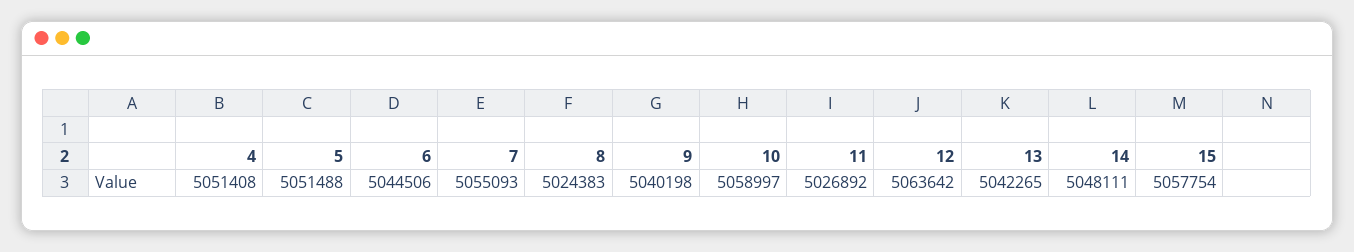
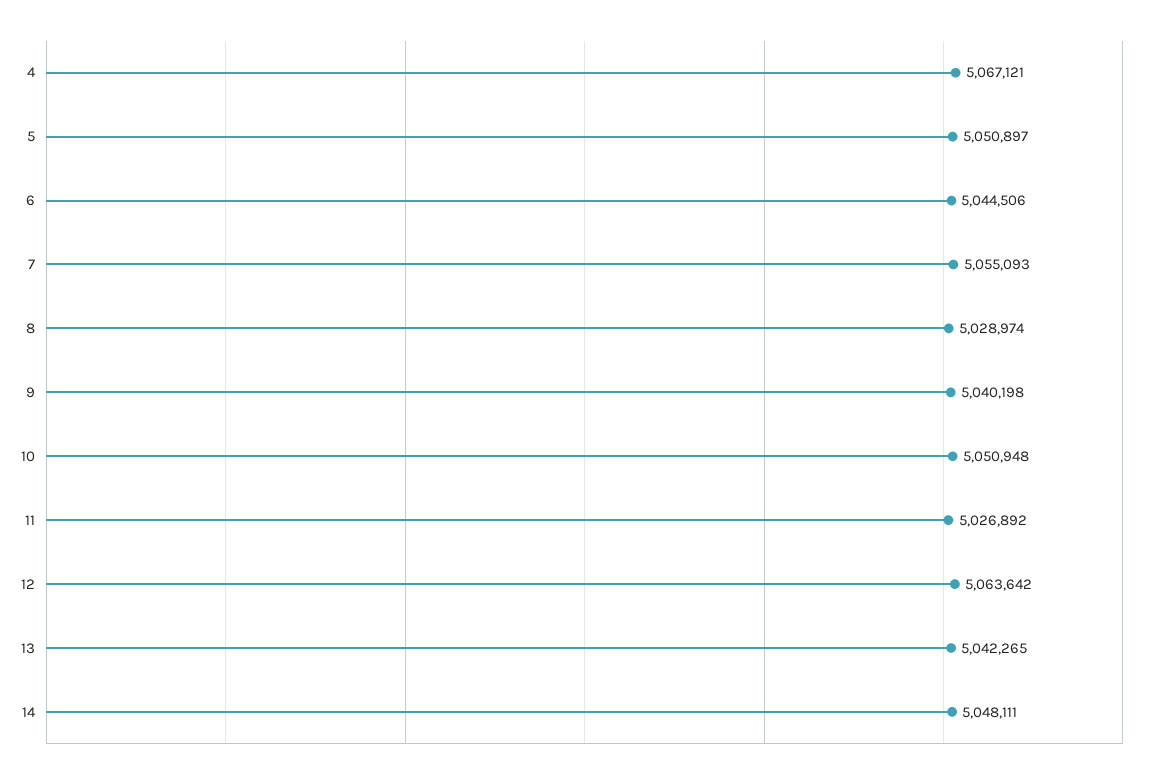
  {
-   "4": 5051408,
+   "4": 5067121,
-   "5": 5051488,
+   "5": 5050897,
    "6": 5044506,
    "7": 5055093,
-   "8": 5024383,
+   "8": 5028974,
    "9": 5040198,
-   "10": 5058997,
+   "10": 5050948,
    "11": 5026892,
    "12": 5063642,
    "13": 5042265,
-   "14": 5048111,
+   "14": 5048111
-   "15": 5057754
  }

